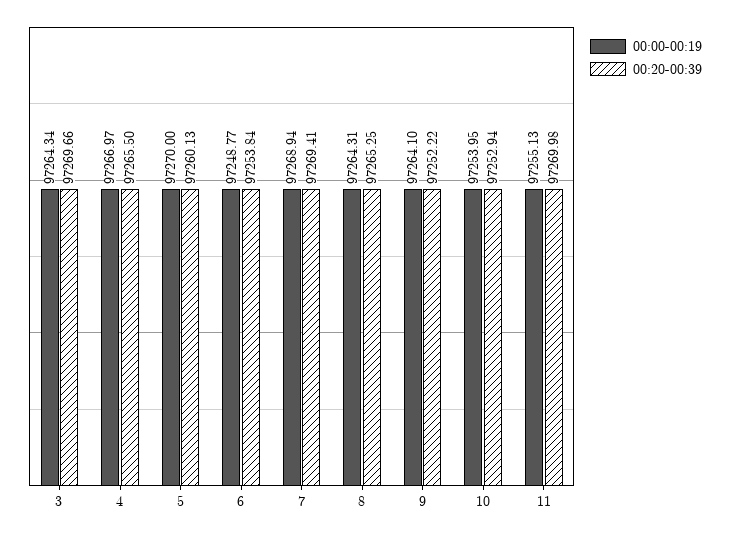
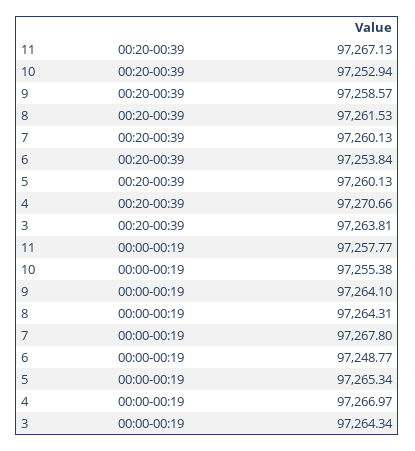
  {
    "00:00-00:19": {
      "3": 97264.34,
      "4": 97266.97,
-     "5": 97270,
+     "5": 97265.34,
      "6": 97248.77,
-     "7": 97268.94,
+     "7": 97267.8,
      "8": 97264.31,
      "9": 97264.1,
-     "10": 97253.95,
+     "10": 97255.38,
-     "11": 97255.13
+     "11": 97257.77
    },
    "00:20-00:39": {
-     "3": 97269.66,
+     "3": 97263.81,
-     "4": 97265.5,
+     "4": 97270.66,
      "5": 97260.13,
      "6": 97253.84,
-     "7": 97269.41,
+     "7": 97260.13,
-     "8": 97265.25,
+     "8": 97261.53,
-     "9": 97252.22,
+     "9": 97258.57,
      "10": 97252.94,
-     "11": 97269.98
+     "11": 97267.13
    }
  }

